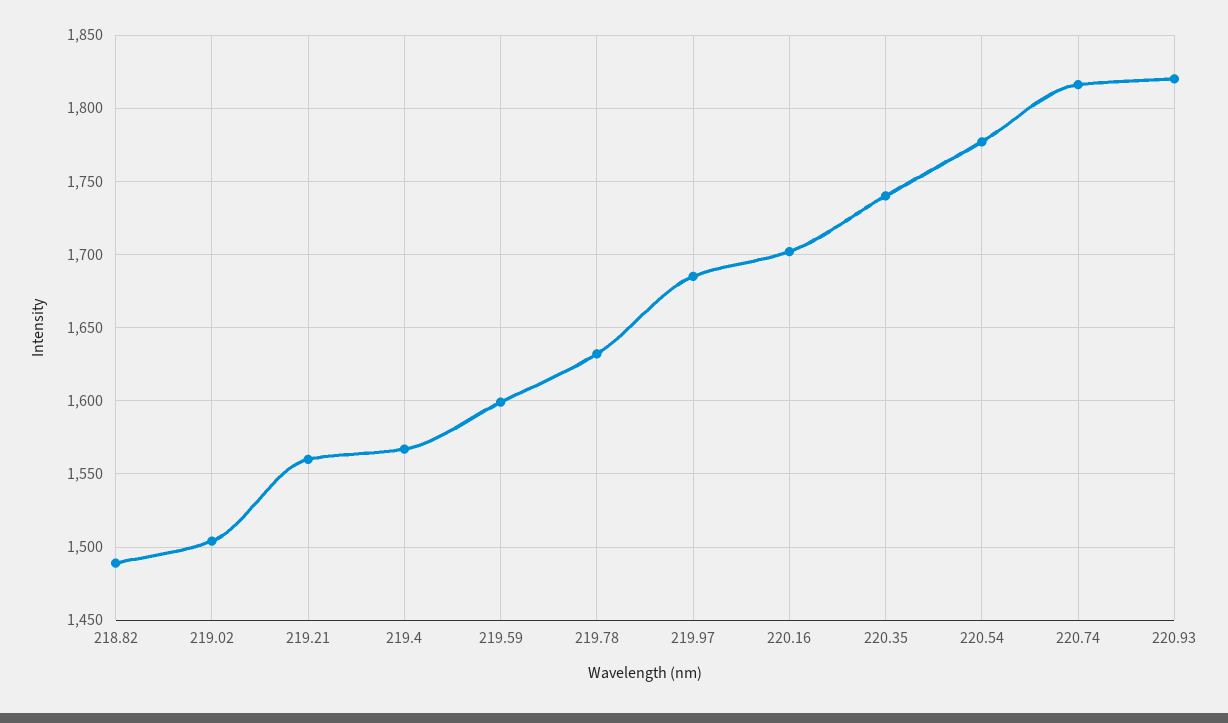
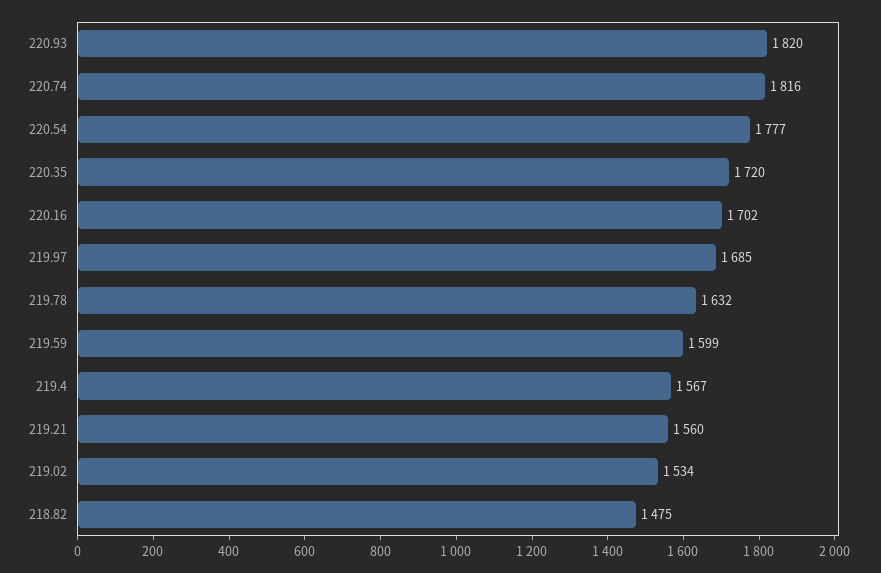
  {
-   "218.82": 1490,
+   "218.82": 1475,
-   "219.02": 1505,
+   "219.02": 1534,
    "219.21": 1560,
    "219.4": 1567,
    "219.59": 1599,
    "219.78": 1632,
    "219.97": 1685,
    "220.16": 1702,
-   "220.35": 1740,
+   "220.35": 1720,
    "220.54": 1777,
    "220.74": 1816,
    "220.93": 1820
  }

